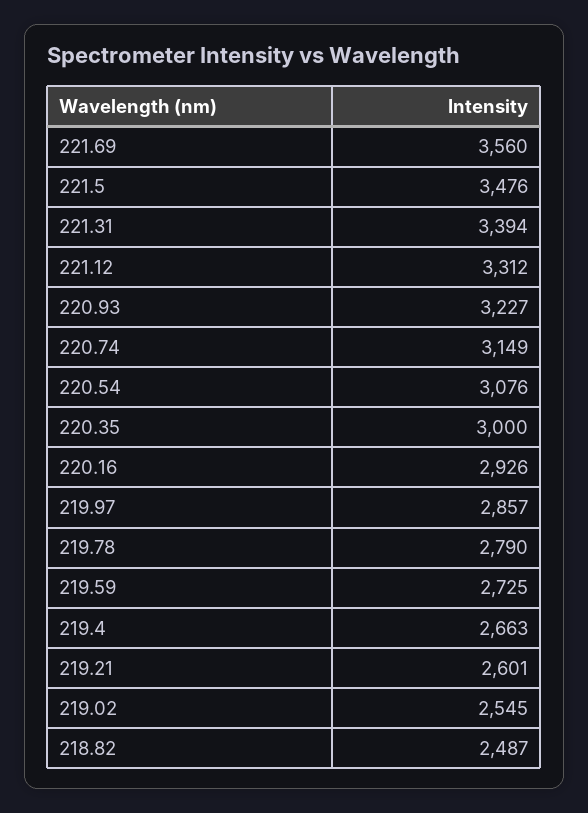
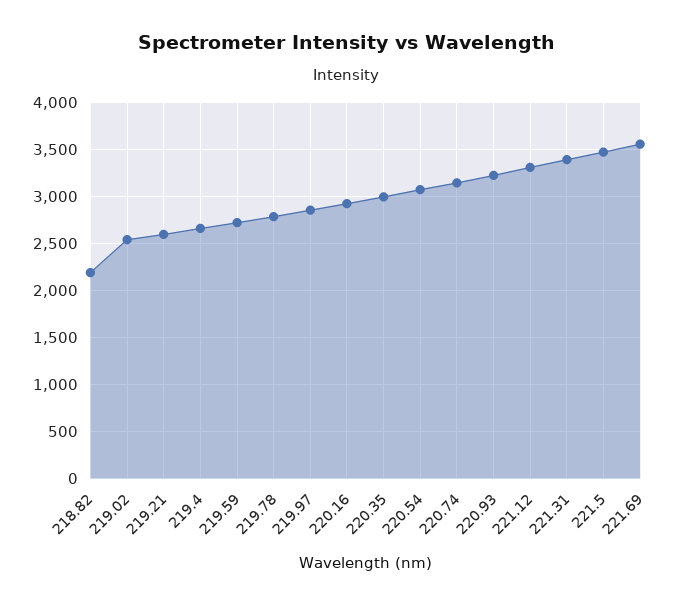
  {
    "221.69": 3560,
    "221.5": 3476,
    "221.31": 3394,
    "221.12": 3312,
    "220.93": 3227,
    "220.74": 3149,
    "220.54": 3076,
    "220.35": 3000,
    "220.16": 2926,
    "219.97": 2857,
    "219.78": 2790,
    "219.59": 2725,
    "219.4": 2663,
    "219.21": 2601,
    "219.02": 2545,
-   "218.82": 2487
+   "218.82": 2200
  }

